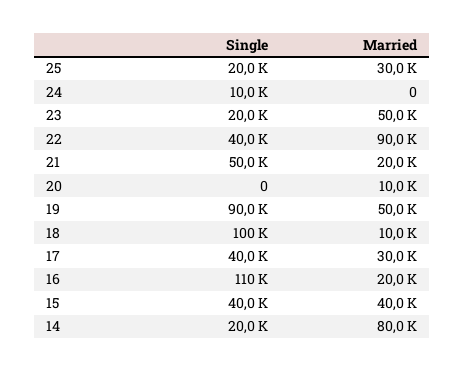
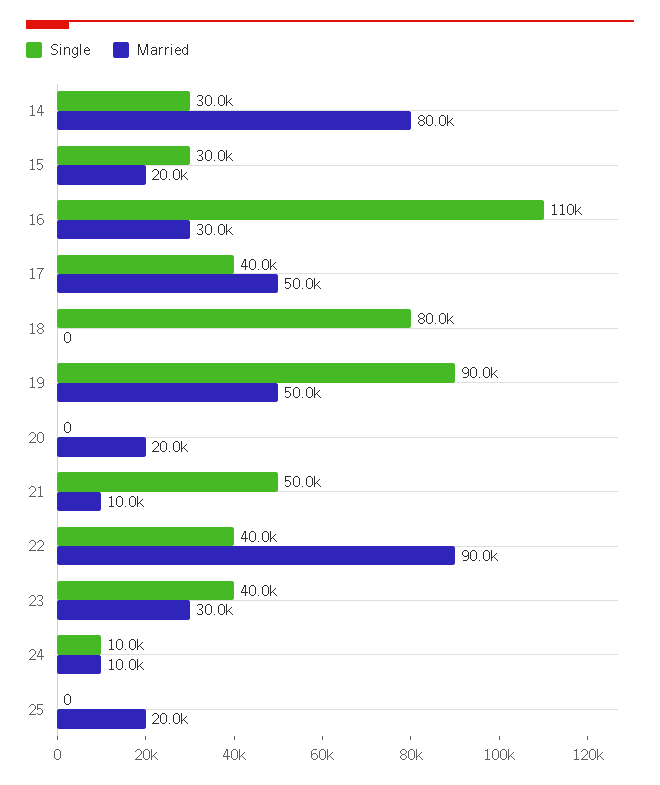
  {
    "Single": {
-     "25": 20000,
+     "25": 0,
      "24": 10000,
-     "23": 20000,
+     "23": 40000,
      "22": 40000,
      "21": 50000,
      "20": 0,
      "19": 90000,
-     "18": 100000,
+     "18": 80000,
      "17": 40000,
      "16": 110000,
-     "15": 40000,
+     "15": 30000,
-     "14": 20000
+     "14": 30000
    },
    "Married": {
-     "25": 30000,
+     "25": 20000,
-     "24": 0,
+     "24": 10000,
-     "23": 50000,
+     "23": 30000,
      "22": 90000,
-     "21": 20000,
+     "21": 10000,
-     "20": 10000,
+     "20": 20000,
      "19": 50000,
-     "18": 10000,
+     "18": 0,
-     "17": 30000,
+     "17": 50000,
-     "16": 20000,
+     "16": 30000,
-     "15": 40000,
+     "15": 20000,
      "14": 80000
    }
  }

